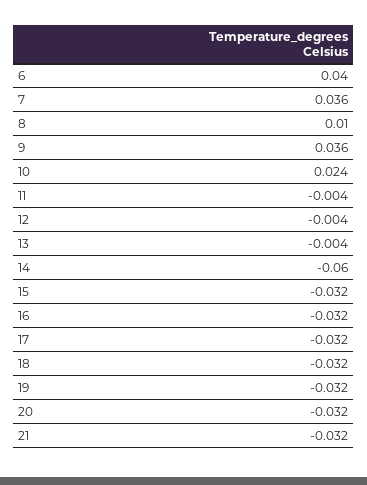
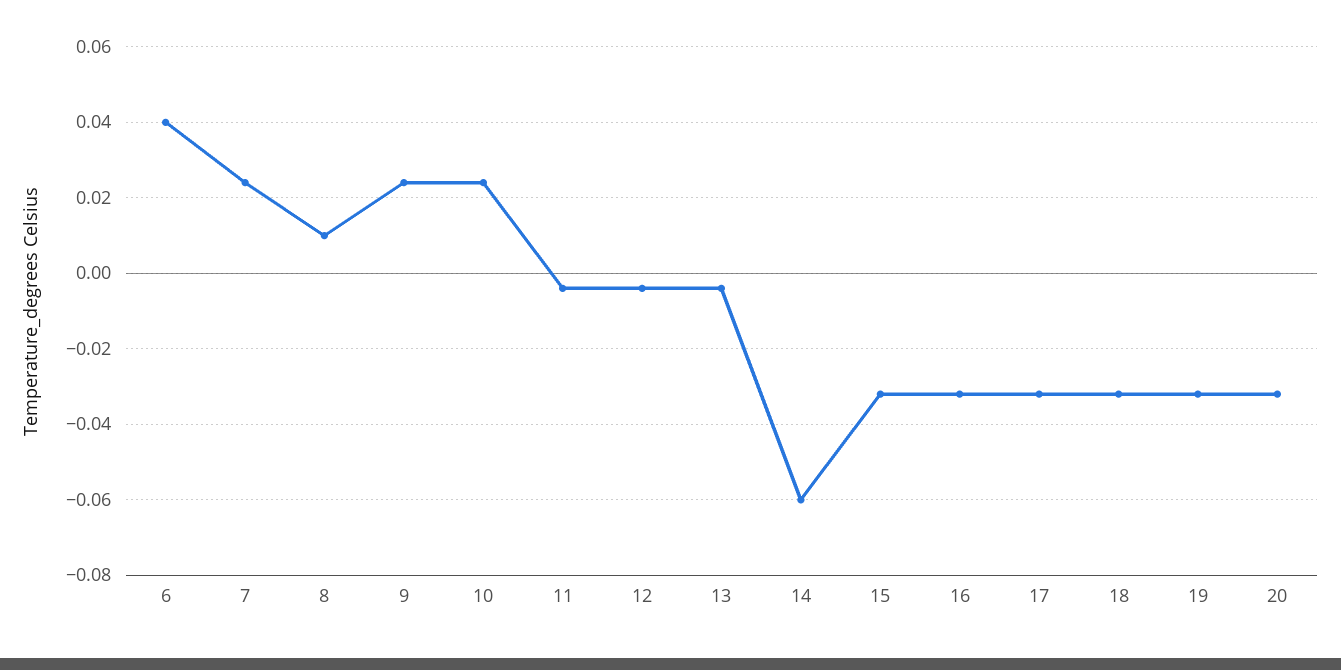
  {
    "6": 0.04,
-   "7": 0.036,
+   "7": 0.025,
    "8": 0.01,
-   "9": 0.036,
+   "9": 0.025,
    "10": 0.024,
    "11": -0.004,
    "12": -0.004,
    "13": -0.004,
    "14": -0.06,
    "15": -0.032,
    "16": -0.032,
    "17": -0.032,
    "18": -0.032,
    "19": -0.032,
-   "20": -0.032,
+   "20": -0.032
-   "21": -0.032
  }

